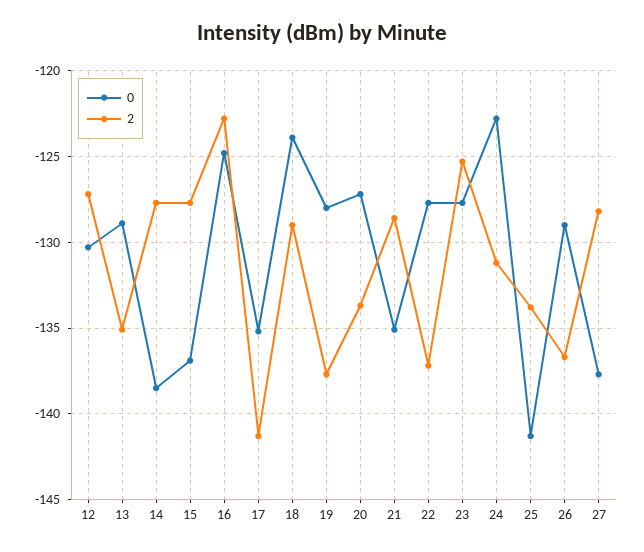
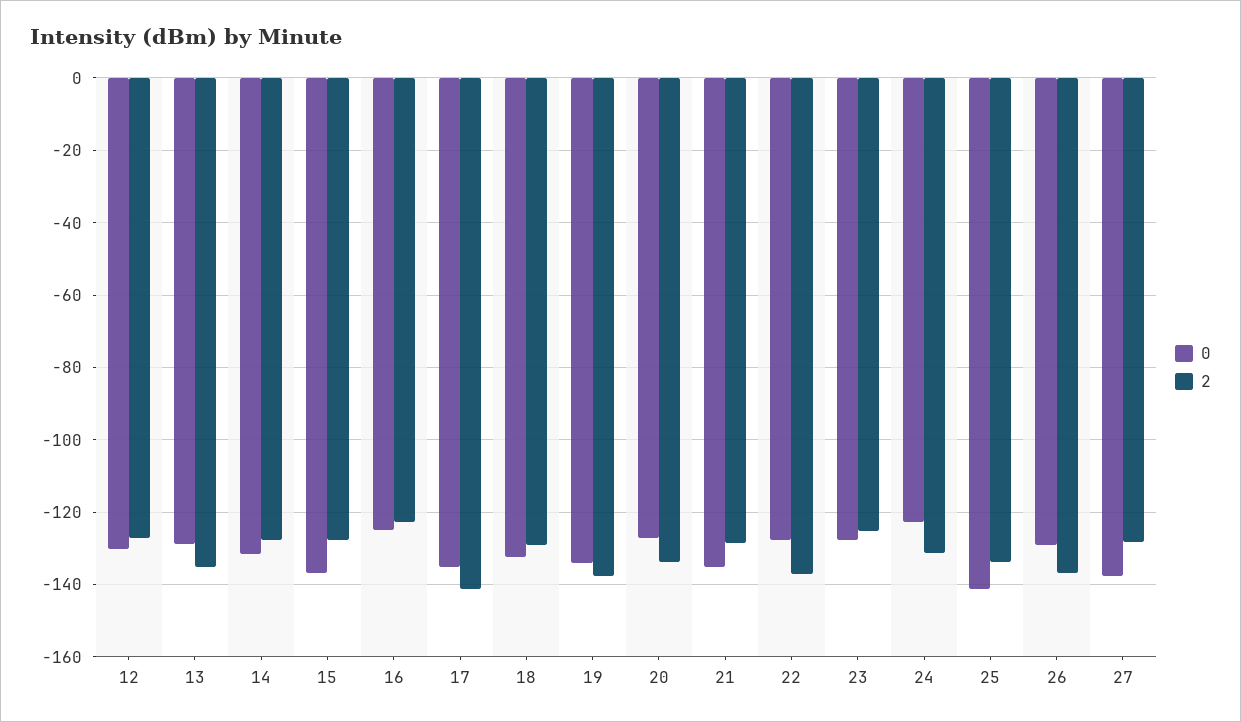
  {
    "0": {
      "12": -130.5,
      "13": -129,
-     "14": -138.5,
+     "14": -132,
      "15": -137,
      "16": -125,
      "17": -135,
-     "18": -124,
+     "18": -132,
-     "19": -128,
+     "19": -134,
      "20": -127,
      "21": -135,
      "22": -127.5,
      "23": -127.5,
      "24": -123,
      "25": -141.5,
      "26": -129,
      "27": -137.5
    },
    "2": {
      "12": -127,
      "13": -135,
      "14": -127.5,
      "15": -127.5,
      "16": -123,
      "17": -141.5,
      "18": -129,
      "19": -137.5,
      "20": -133.5,
      "21": -128.5,
      "22": -137,
      "23": -125.5,
      "24": -131,
      "25": -134,
      "26": -136.5,
      "27": -128
    }
  }

